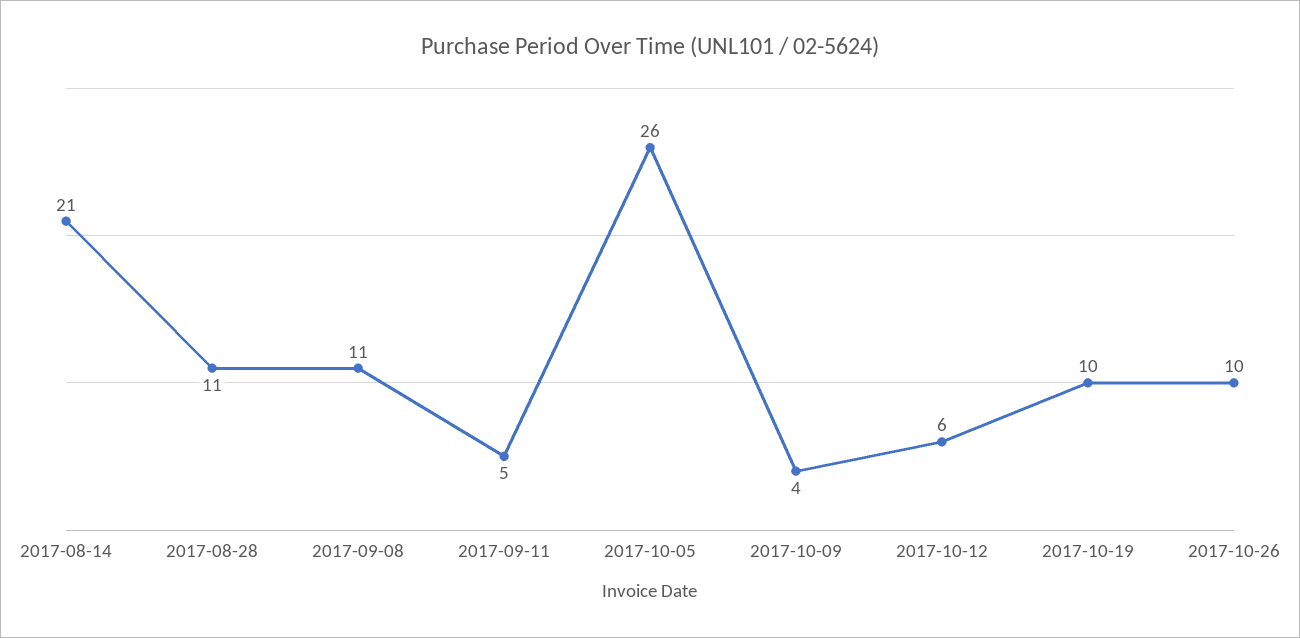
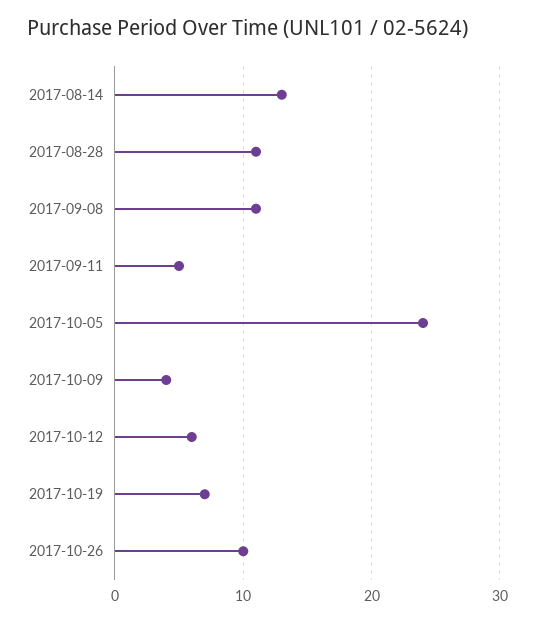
  {
-   "2017-08-14": 21,
+   "2017-08-14": 13,
    "2017-08-28": 11,
    "2017-09-08": 11,
    "2017-09-11": 5,
-   "2017-10-05": 26,
+   "2017-10-05": 24,
    "2017-10-09": 4,
    "2017-10-12": 6,
-   "2017-10-19": 10,
+   "2017-10-19": 7,
    "2017-10-26": 10
  }

